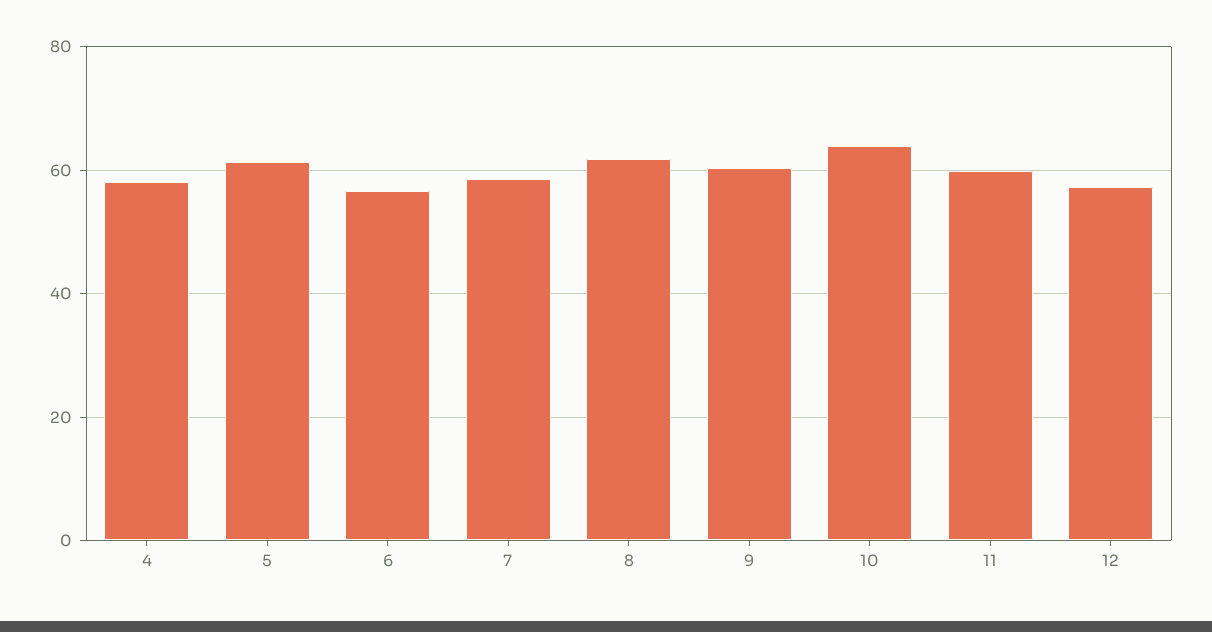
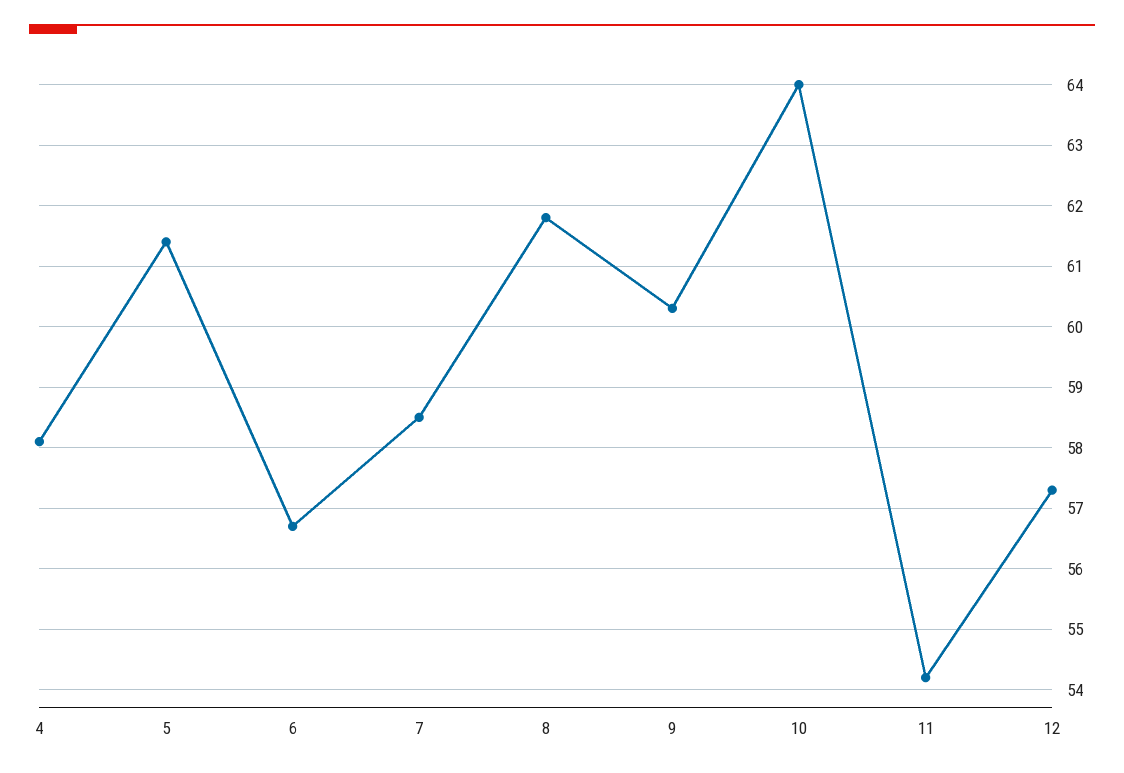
  {
    "4": 58.1,
    "5": 61.4,
    "6": 56.7,
    "7": 58.5,
    "8": 61.8,
    "9": 60.3,
    "10": 64,
-   "11": 60,
+   "11": 54.2,
    "12": 57.3
  }

